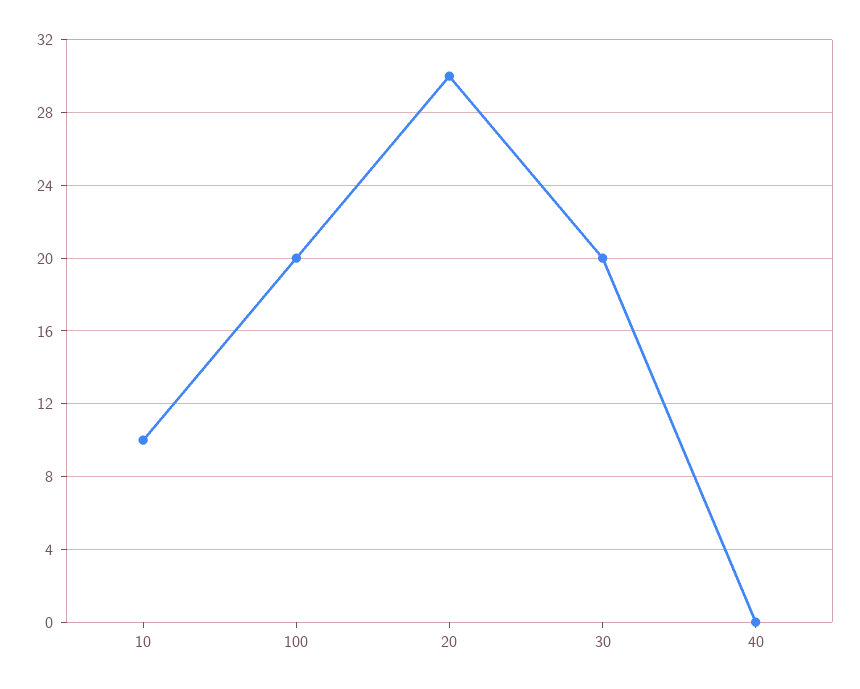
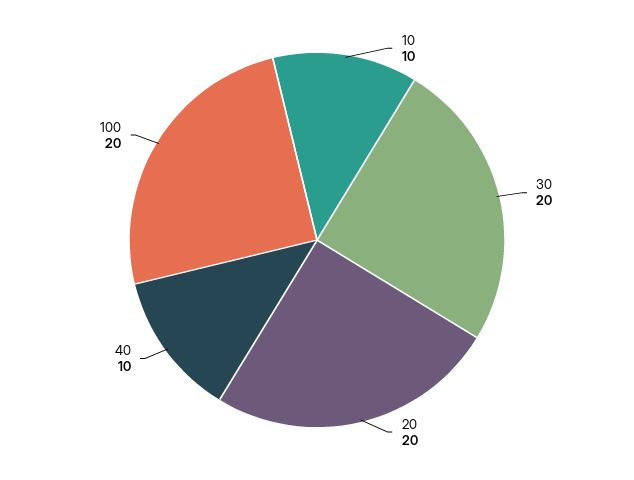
  {
    "10": 10,
    "100": 20,
-   "20": 30,
+   "20": 20,
    "30": 20,
-   "40": 0
+   "40": 10
  }

